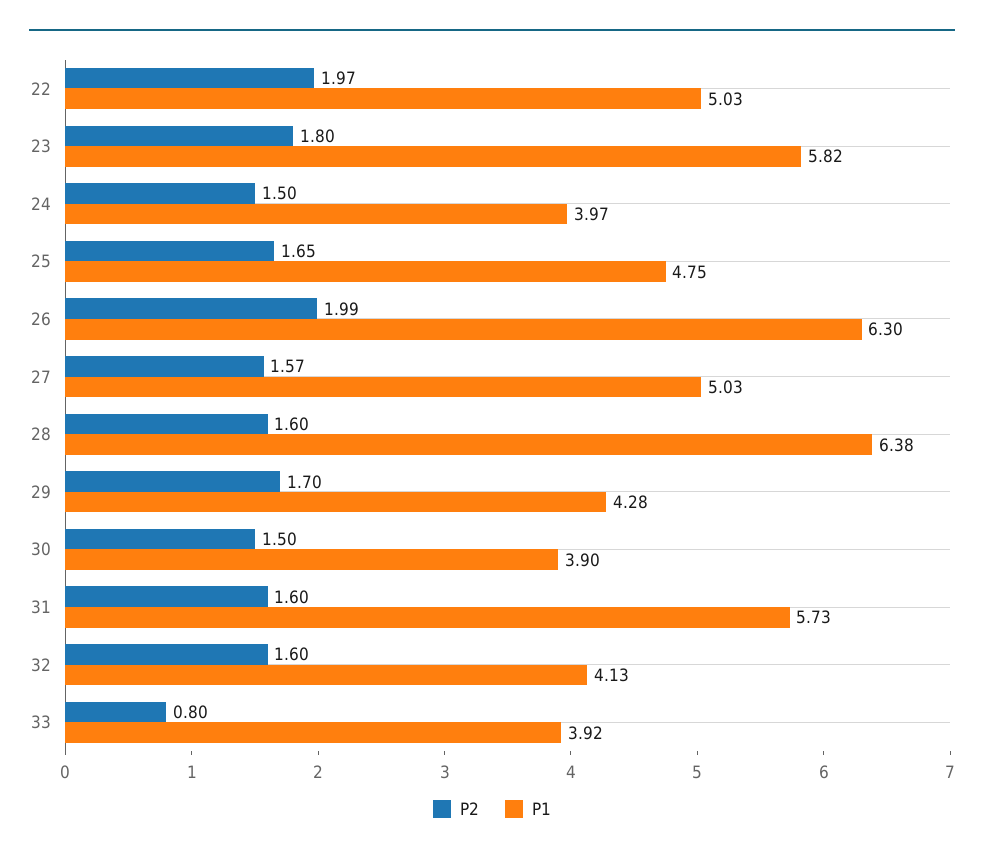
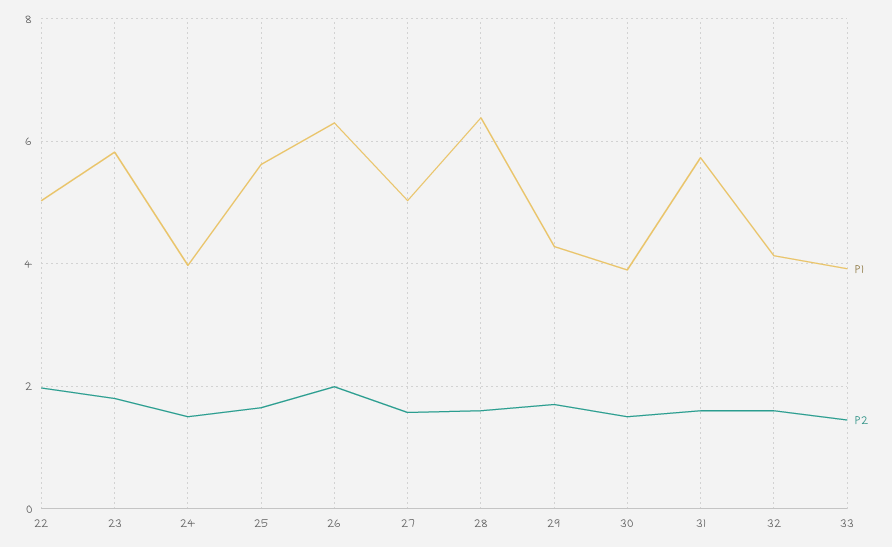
  {
    "P2": {
      "22": 1.97,
      "23": 1.8,
      "24": 1.5,
      "25": 1.65,
      "26": 1.99,
      "27": 1.57,
      "28": 1.6,
      "29": 1.7,
      "30": 1.5,
      "31": 1.6,
      "32": 1.6,
-     "33": 0.8
+     "33": 1.4
    },
    "P1": {
      "22": 5.03,
      "23": 5.82,
      "24": 3.97,
-     "25": 4.75,
+     "25": 5.6,
      "26": 6.3,
      "27": 5.03,
      "28": 6.38,
      "29": 4.28,
      "30": 3.9,
      "31": 5.73,
      "32": 4.13,
      "33": 3.92
    }
  }

